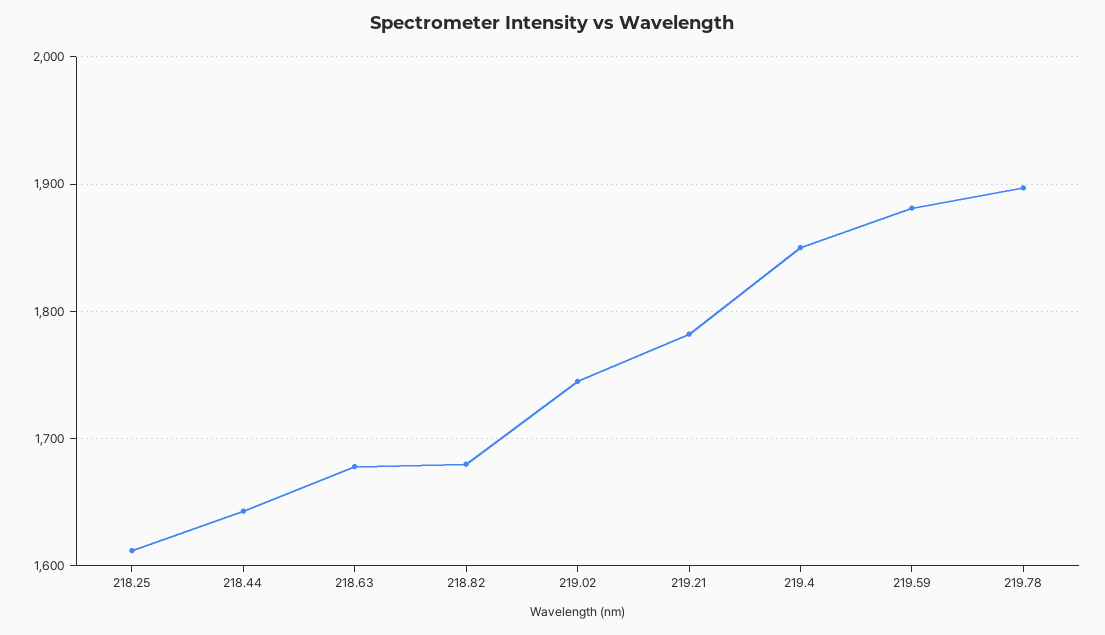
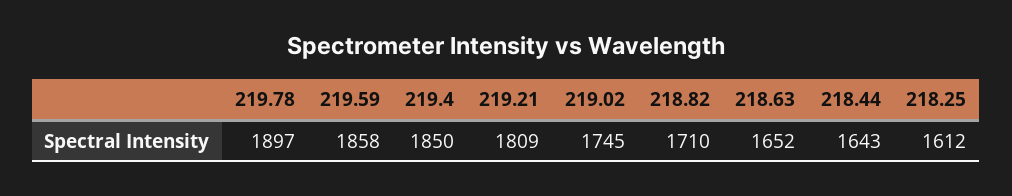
  {
    "218.25": 1612,
    "218.44": 1643,
-   "218.63": 1680,
+   "218.63": 1652,
-   "218.82": 1680,
+   "218.82": 1710,
    "219.02": 1745,
-   "219.21": 1780,
+   "219.21": 1809,
    "219.4": 1850,
-   "219.59": 1880,
+   "219.59": 1858,
    "219.78": 1897
  }

